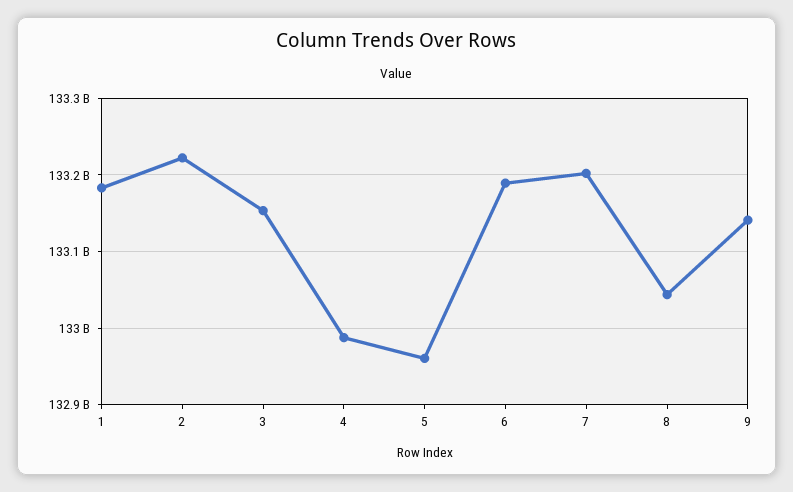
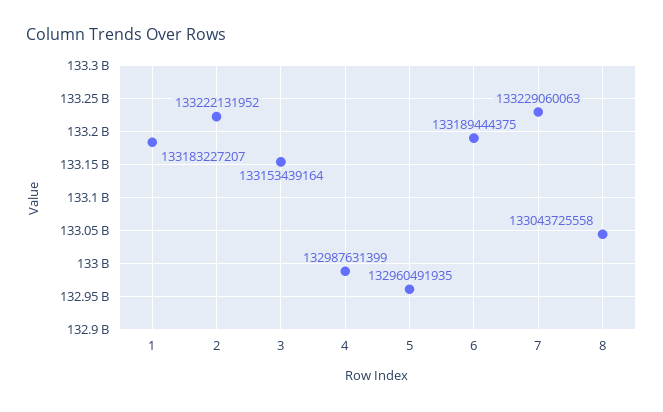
  {
    "1": 133183227207,
    "2": 133222131952,
    "3": 133153439164,
    "4": 132987631399,
    "5": 132960491935,
    "6": 133189444375,
-   "7": 133200000000,
+   "7": 133229060063,
-   "8": 133043725558,
+   "8": 133043725558
-   "9": 133140000000
  }

